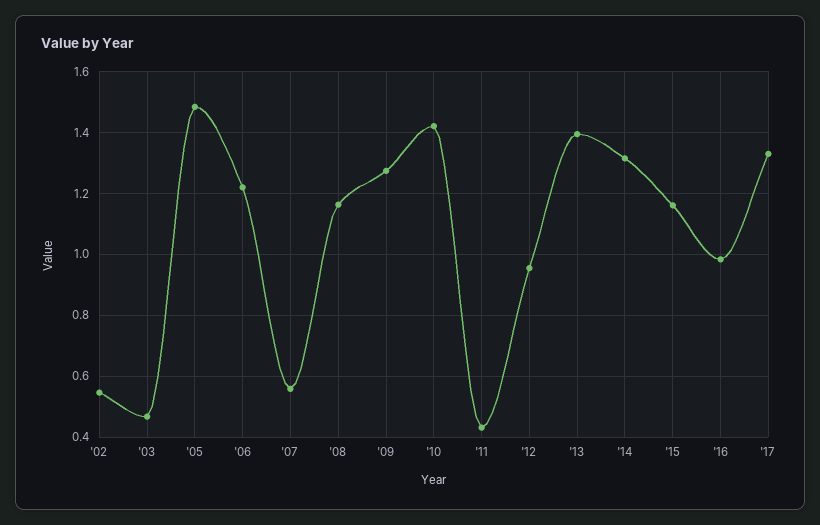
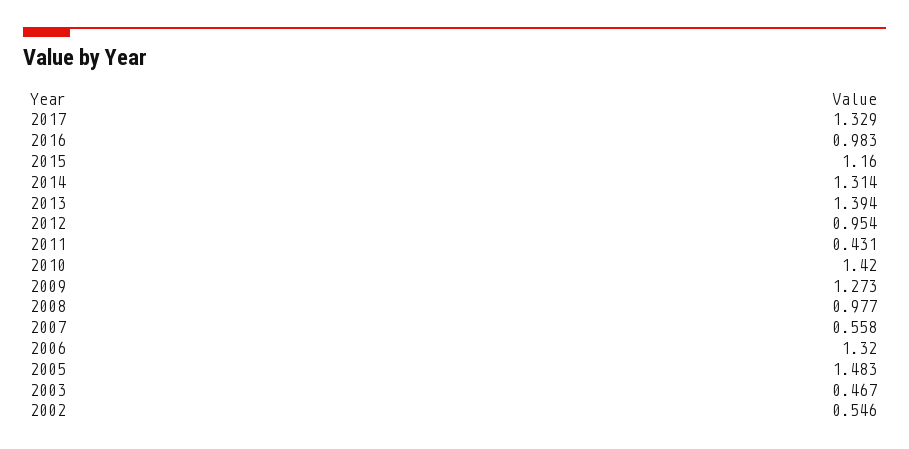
  {
    "'02": 0.546,
    "'03": 0.467,
    "'05": 1.483,
-   "'06": 1.22,
+   "'06": 1.32,
    "'07": 0.558,
-   "'08": 1.16,
+   "'08": 0.977,
    "'09": 1.273,
    "'10": 1.42,
    "'11": 0.431,
    "'12": 0.954,
    "'13": 1.394,
    "'14": 1.314,
    "'15": 1.16,
    "'16": 0.983,
    "'17": 1.329
  }

